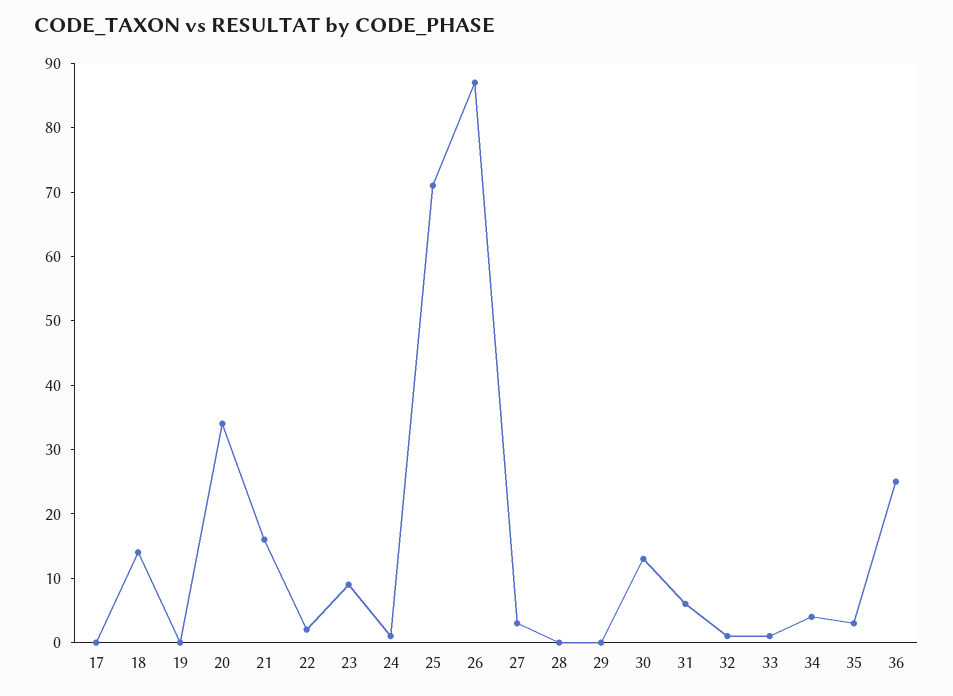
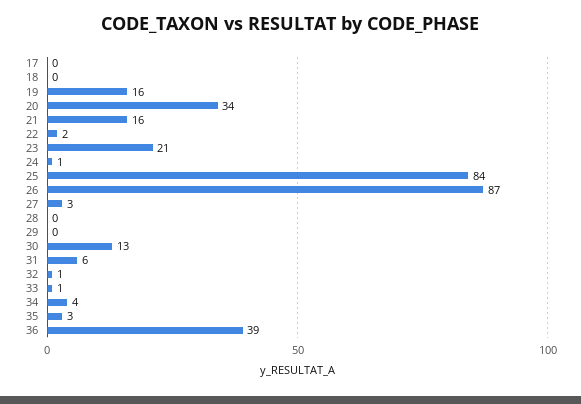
  {
    "17": 0,
-   "18": 15,
+   "18": 0,
-   "19": 0,
+   "19": 16,
    "20": 34,
    "21": 16,
    "22": 2,
-   "23": 10,
+   "23": 21,
    "24": 1,
-   "25": 70,
+   "25": 84,
    "26": 87,
    "27": 3,
    "28": 0,
    "29": 0,
    "30": 13,
    "31": 6,
    "32": 1,
    "33": 1,
    "34": 4,
    "35": 3,
-   "36": 25
+   "36": 39
  }

